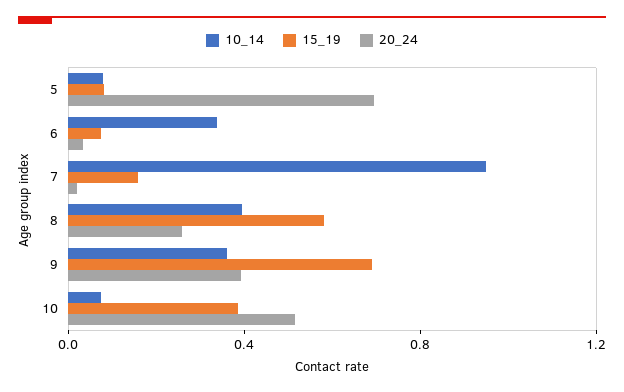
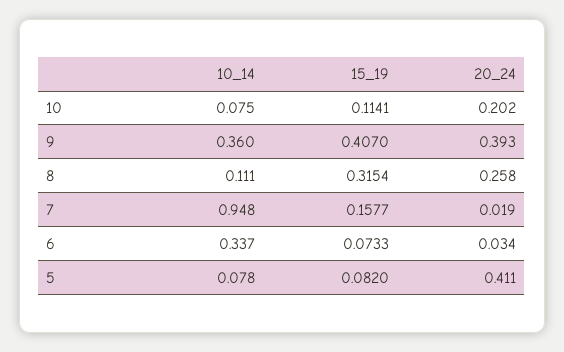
  {
    "10_14": {
      "5": 0.078,
      "6": 0.337,
      "7": 0.948,
-     "8": 0.4,
+     "8": 0.111,
      "9": 0.36,
      "10": 0.075
    },
    "15_19": {
      "5": 0.082,
      "6": 0.0733,
      "7": 0.1577,
-     "8": 0.6,
+     "8": 0.3154,
-     "9": 0.7,
+     "9": 0.407,
-     "10": 0.4
+     "10": 0.1141
    },
    "20_24": {
-     "5": 0.7,
+     "5": 0.411,
      "6": 0.034,
      "7": 0.019,
      "8": 0.258,
      "9": 0.393,
-     "10": 0.5
+     "10": 0.202
    }
  }

